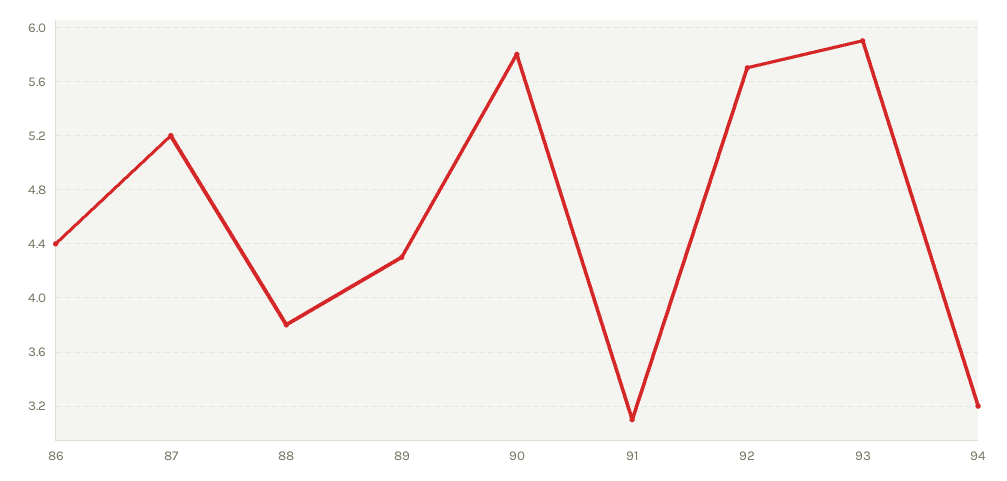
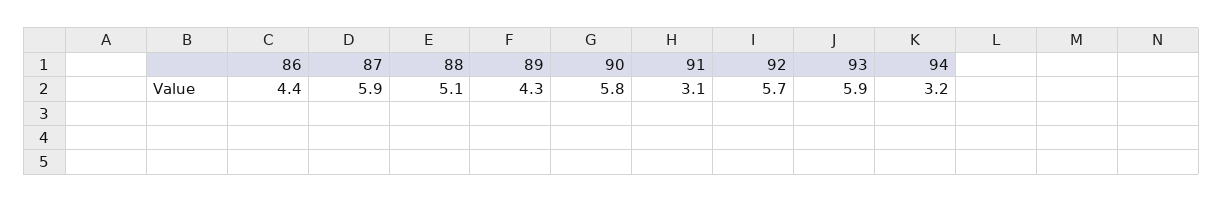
  {
    "86": 4.4,
-   "87": 5.2,
+   "87": 5.9,
-   "88": 3.8,
+   "88": 5.1,
    "89": 4.3,
    "90": 5.8,
    "91": 3.1,
    "92": 5.7,
    "93": 5.9,
    "94": 3.2
  }

